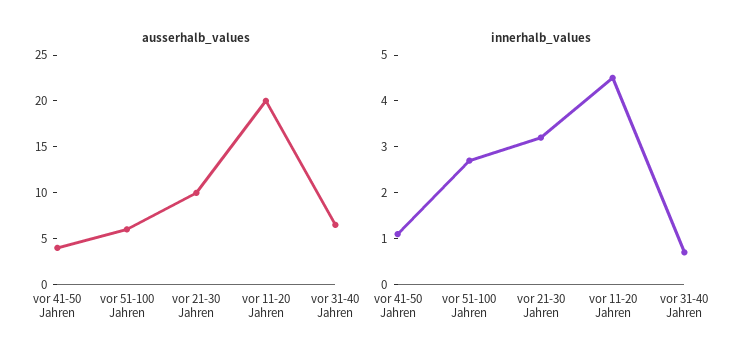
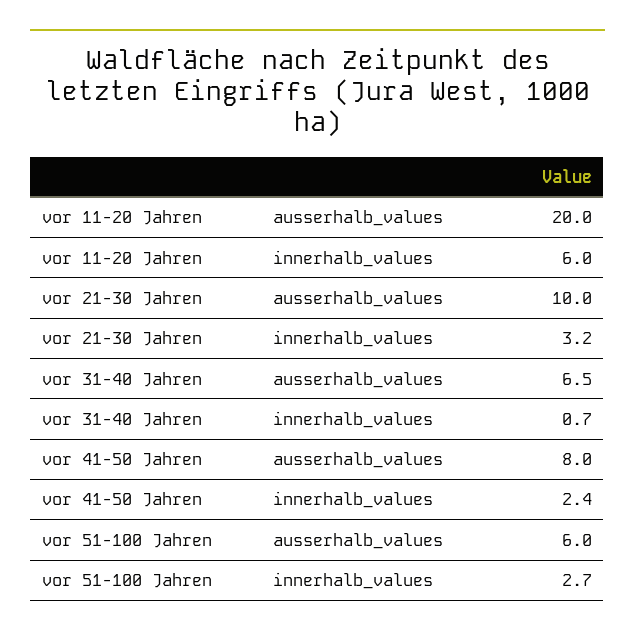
  {
    "ausserhalb_values": {
-     "vor 41-50 Jahren": 4,
+     "vor 41-50 Jahren": 8,
      "vor 51-100 Jahren": 6,
      "vor 21-30 Jahren": 10,
      "vor 11-20 Jahren": 20,
      "vor 31-40 Jahren": 6.5
    },
    "innerhalb_values": {
-     "vor 41-50 Jahren": 1,
+     "vor 41-50 Jahren": 2.4,
      "vor 51-100 Jahren": 2.7,
      "vor 21-30 Jahren": 3.2,
-     "vor 11-20 Jahren": 4.5,
+     "vor 11-20 Jahren": 6,
      "vor 31-40 Jahren": 0.7
    }
  }

